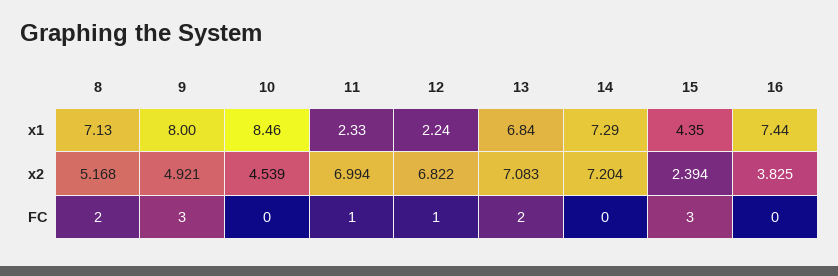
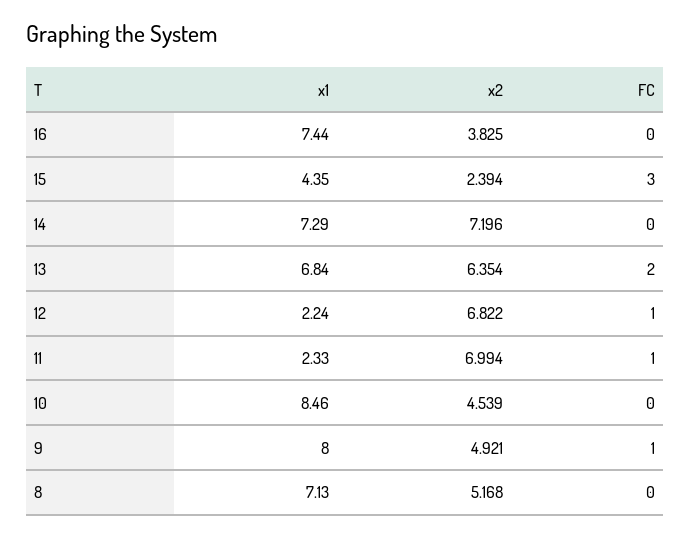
  {
    "8": {
      "x1": 7.13,
      "x2": 5.168,
-     "FC": 2
+     "FC": 0
    },
    "9": {
      "x1": 8,
      "x2": 4.921,
-     "FC": 3
+     "FC": 1
    },
    "10": {
      "x1": 8.46,
      "x2": 4.539,
      "FC": 0
    },
    "11": {
      "x1": 2.33,
      "x2": 6.994,
      "FC": 1
    },
    "12": {
      "x1": 2.24,
      "x2": 6.822,
      "FC": 1
    },
    "13": {
      "x1": 6.84,
-     "x2": 7.083,
+     "x2": 6.354,
      "FC": 2
    },
    "14": {
      "x1": 7.29,
-     "x2": 7.204,
+     "x2": 7.196,
      "FC": 0
    },
    "15": {
      "x1": 4.35,
      "x2": 2.394,
      "FC": 3
    },
    "16": {
      "x1": 7.44,
      "x2": 3.825,
      "FC": 0
    }
  }

